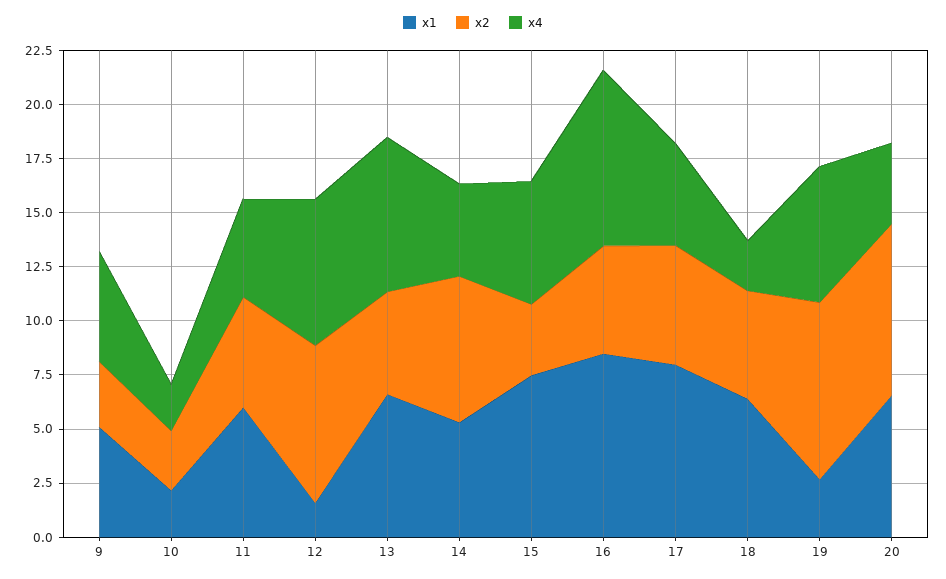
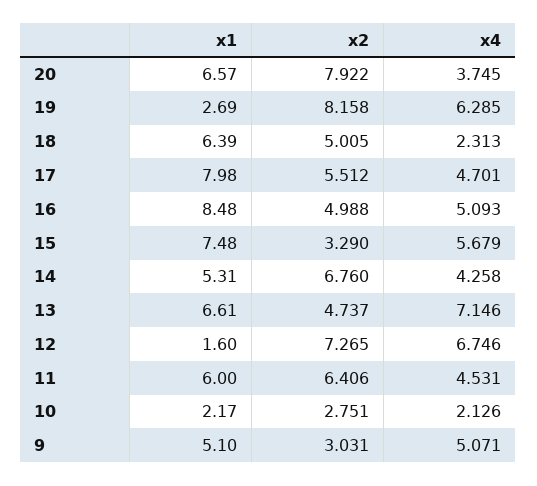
  {
    "x1": {
      "9": 5.1,
      "10": 2.17,
      "11": 6,
      "12": 1.6,
      "13": 6.61,
      "14": 5.31,
      "15": 7.48,
      "16": 8.48,
      "17": 7.98,
      "18": 6.39,
      "19": 2.69,
      "20": 6.57
    },
    "x2": {
      "9": 3.031,
      "10": 2.751,
-     "11": 5,
+     "11": 6.406,
      "12": 7.265,
      "13": 4.737,
      "14": 6.76,
      "15": 3.29,
      "16": 4.988,
      "17": 5.512,
      "18": 5.005,
      "19": 8.158,
      "20": 7.922
    },
    "x4": {
      "9": 5.071,
      "10": 2.126,
      "11": 4.531,
      "12": 6.746,
      "13": 7.146,
      "14": 4.258,
      "15": 5.679,
-     "16": 8,
+     "16": 5.093,
      "17": 4.701,
      "18": 2.313,
      "19": 6.285,
      "20": 3.745
    }
  }

